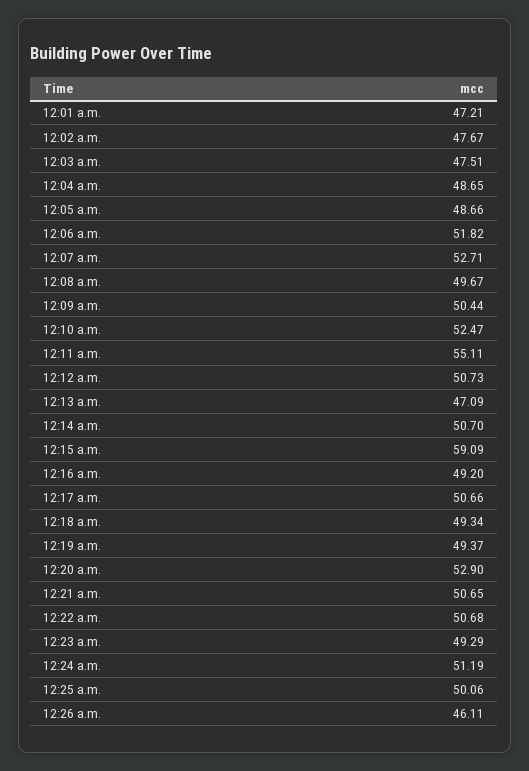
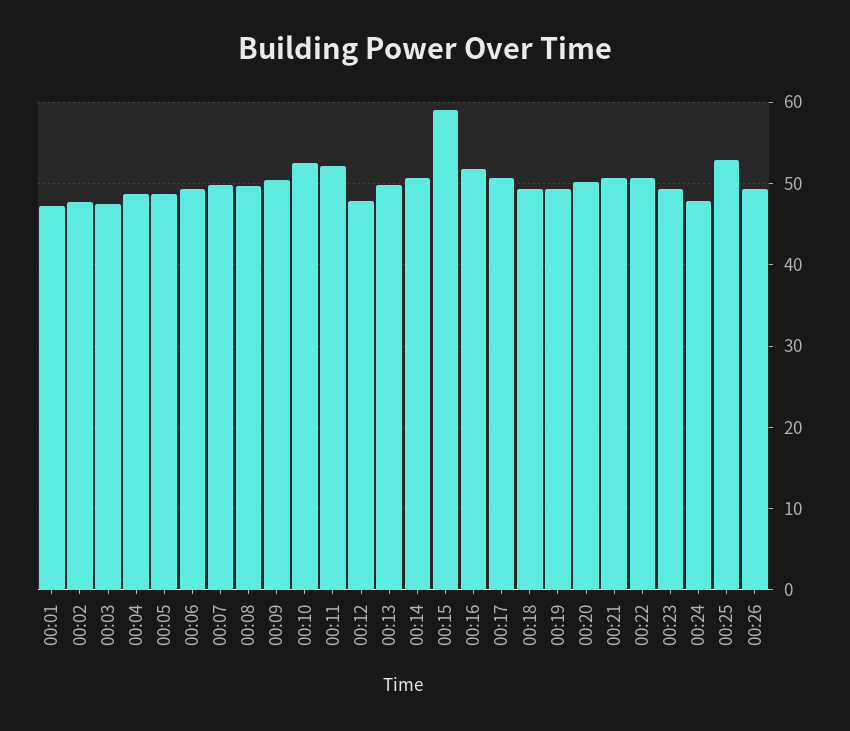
  {
    "12:01 a.m.": 47.21,
    "12:02 a.m.": 47.67,
    "12:03 a.m.": 47.51,
    "12:04 a.m.": 48.65,
    "12:05 a.m.": 48.66,
-   "12:06 a.m.": 51.82,
+   "12:06 a.m.": 49,
-   "12:07 a.m.": 52.71,
+   "12:07 a.m.": 50,
    "12:08 a.m.": 49.67,
    "12:09 a.m.": 50.44,
    "12:10 a.m.": 52.47,
-   "12:11 a.m.": 55.11,
+   "12:11 a.m.": 52,
-   "12:12 a.m.": 50.73,
+   "12:12 a.m.": 48,
-   "12:13 a.m.": 47.09,
+   "12:13 a.m.": 50,
    "12:14 a.m.": 50.7,
    "12:15 a.m.": 59.09,
-   "12:16 a.m.": 49.2,
+   "12:16 a.m.": 52,
    "12:17 a.m.": 50.66,
    "12:18 a.m.": 49.34,
    "12:19 a.m.": 49.37,
-   "12:20 a.m.": 52.9,
+   "12:20 a.m.": 50,
    "12:21 a.m.": 50.65,
    "12:22 a.m.": 50.68,
    "12:23 a.m.": 49.29,
-   "12:24 a.m.": 51.19,
+   "12:24 a.m.": 48,
-   "12:25 a.m.": 50.06,
+   "12:25 a.m.": 53,
-   "12:26 a.m.": 46.11
+   "12:26 a.m.": 49
  }

